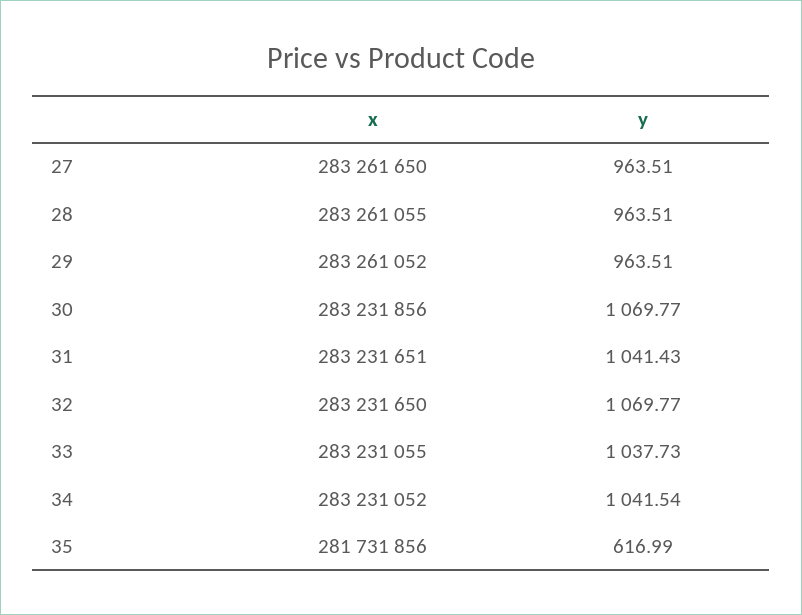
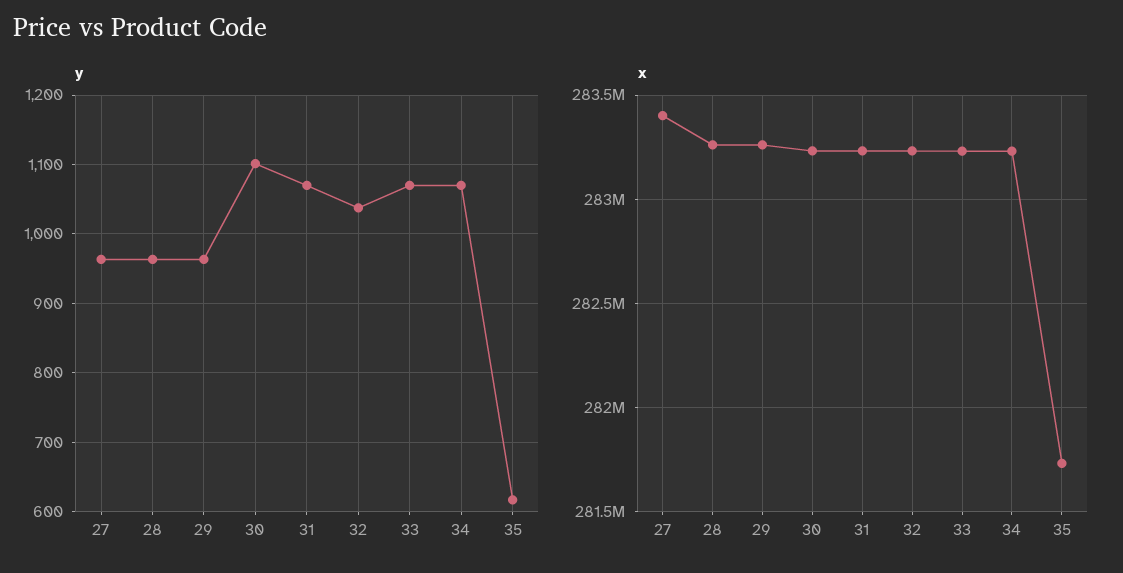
  {
    "x": {
-     "27": 283261650,
+     "27": 283400000,
      "28": 283261055,
      "29": 283261052,
      "30": 283231856,
      "31": 283231651,
      "32": 283231650,
      "33": 283231055,
      "34": 283231052,
      "35": 281731856
    },
    "y": {
      "27": 963.51,
      "28": 963.51,
      "29": 963.51,
-     "30": 1069.77,
+     "30": 1100,
-     "31": 1041.43,
+     "31": 1070,
-     "32": 1069.77,
+     "32": 1040,
-     "33": 1037.73,
+     "33": 1070,
-     "34": 1041.54,
+     "34": 1070,
      "35": 616.99
    }
  }

